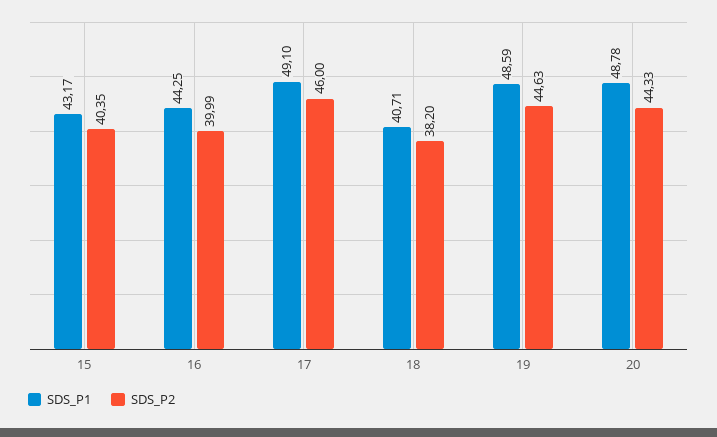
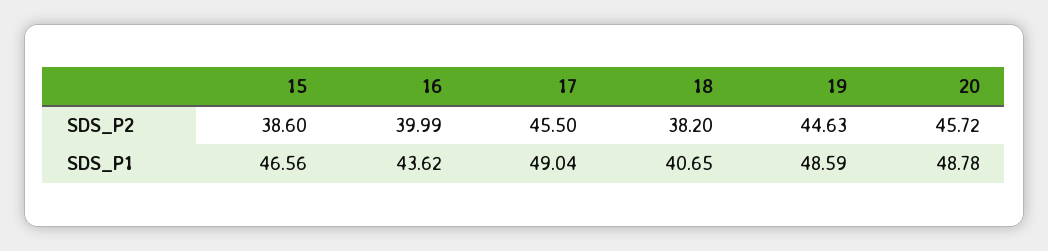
  {
    "SDS_P1": {
-     "15": 43.17,
+     "15": 46.56,
-     "16": 44.25,
+     "16": 43.62,
-     "17": 49.1,
+     "17": 49.04,
-     "18": 40.71,
+     "18": 40.65,
      "19": 48.59,
      "20": 48.78
    },
    "SDS_P2": {
-     "15": 40.35,
+     "15": 38.6,
      "16": 39.99,
-     "17": 46,
+     "17": 45.5,
      "18": 38.2,
      "19": 44.63,
-     "20": 44.33
+     "20": 45.72
    }
  }

